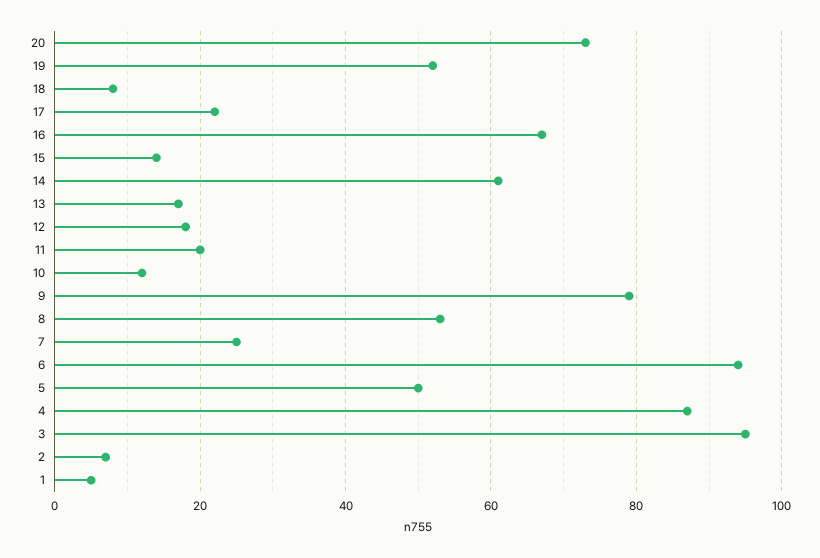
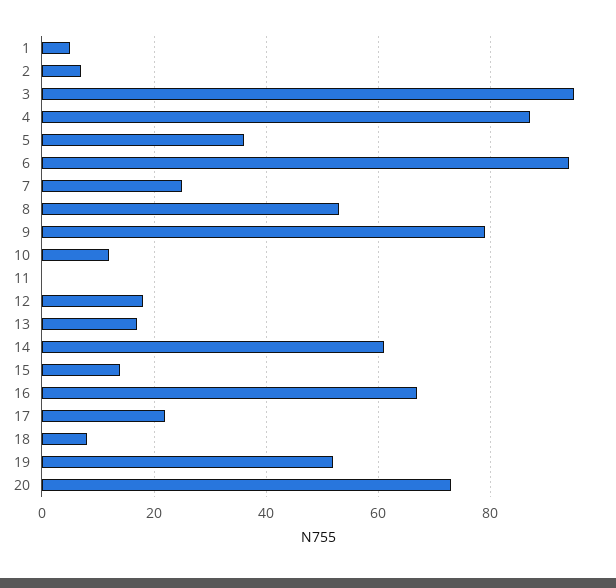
  {
    "20": 75,
    "19": 50,
    "18": 10,
    "17": 20,
    "16": 65,
    "15": 15,
    "14": 60,
    "13": 15,
    "12": 20,
-   "11": 20,
+   "11": 0,
    "10": 10,
    "9": 80,
    "8": 55,
    "7": 25,
    "6": 95,
-   "5": 50,
+   "5": 35,
    "4": 85,
    "3": 95,
    "2": 5,
    "1": 5
  }

